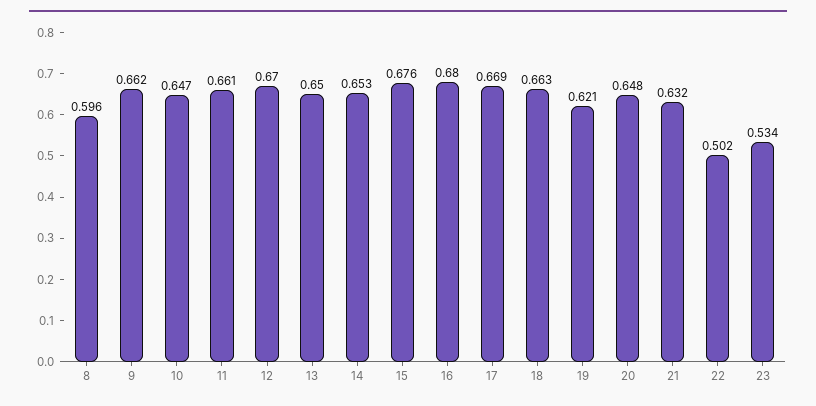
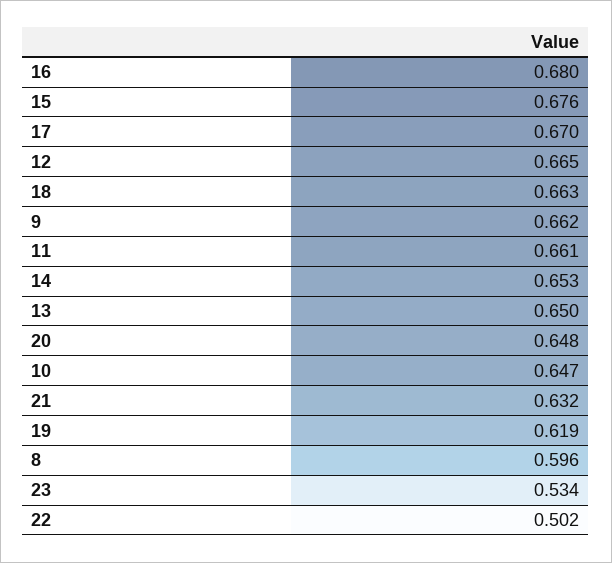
  {
    "8": 0.596,
    "9": 0.662,
    "10": 0.647,
    "11": 0.661,
-   "12": 0.67,
+   "12": 0.665,
    "13": 0.65,
    "14": 0.653,
    "15": 0.676,
    "16": 0.68,
-   "17": 0.669,
+   "17": 0.67,
    "18": 0.663,
-   "19": 0.621,
+   "19": 0.619,
    "20": 0.648,
    "21": 0.632,
    "22": 0.502,
    "23": 0.534
  }

